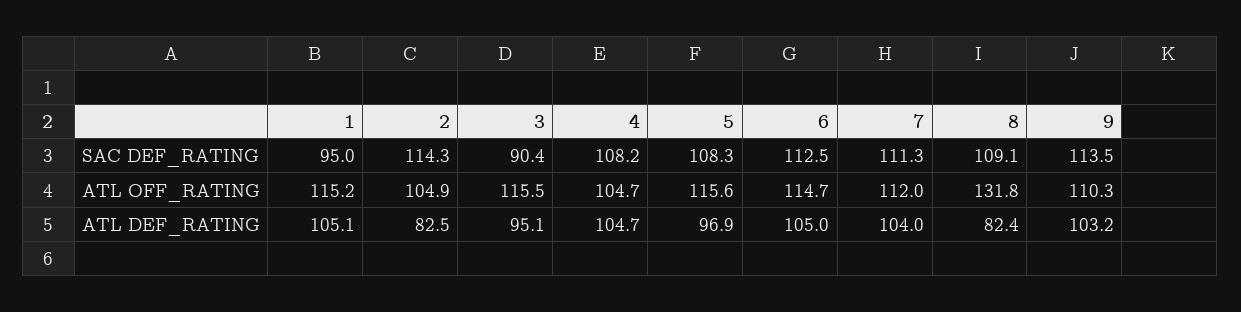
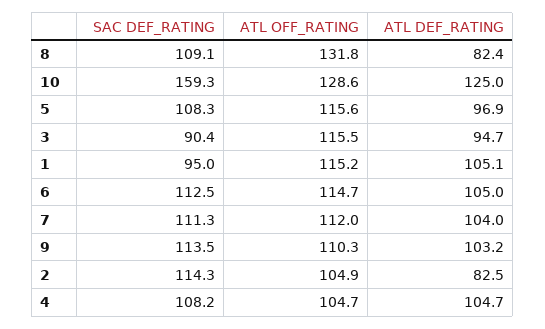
  {
    "1": {
      "SAC DEF_RATING": 95,
      "ATL OFF_RATING": 115.2,
      "ATL DEF_RATING": 105.1
    },
    "2": {
      "SAC DEF_RATING": 114.3,
      "ATL OFF_RATING": 104.9,
      "ATL DEF_RATING": 82.5
    },
    "3": {
      "SAC DEF_RATING": 90.4,
      "ATL OFF_RATING": 115.5,
-     "ATL DEF_RATING": 95.1
+     "ATL DEF_RATING": 94.7
    },
    "4": {
      "SAC DEF_RATING": 108.2,
      "ATL OFF_RATING": 104.7,
      "ATL DEF_RATING": 104.7
    },
    "5": {
      "SAC DEF_RATING": 108.3,
      "ATL OFF_RATING": 115.6,
      "ATL DEF_RATING": 96.9
    },
    "6": {
      "SAC DEF_RATING": 112.5,
      "ATL OFF_RATING": 114.7,
      "ATL DEF_RATING": 105
    },
    "7": {
      "SAC DEF_RATING": 111.3,
      "ATL OFF_RATING": 112,
      "ATL DEF_RATING": 104
    },
    "8": {
      "SAC DEF_RATING": 109.1,
      "ATL OFF_RATING": 131.8,
      "ATL DEF_RATING": 82.4
    },
    "9": {
      "SAC DEF_RATING": 113.5,
      "ATL OFF_RATING": 110.3,
      "ATL DEF_RATING": 103.2
-   }
+   },
+   "10": {
+     "SAC DEF_RATING": 159.3,
+     "ATL OFF_RATING": 128.6,
+     "ATL DEF_RATING": 125
+   }
  }

